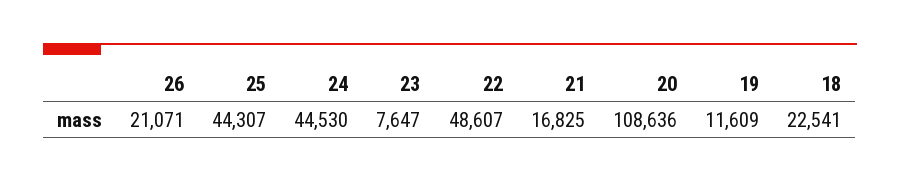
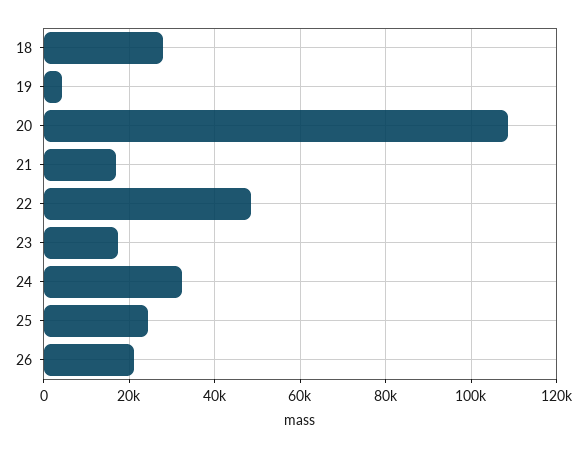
  {
    "26": 21071,
-   "25": 44307,
+   "25": 24000,
-   "24": 44530,
+   "24": 32000,
-   "23": 7647,
+   "23": 18000,
    "22": 48607,
    "21": 16825,
    "20": 108636,
-   "19": 11609,
+   "19": 4000,
-   "18": 22541
+   "18": 28000
  }

